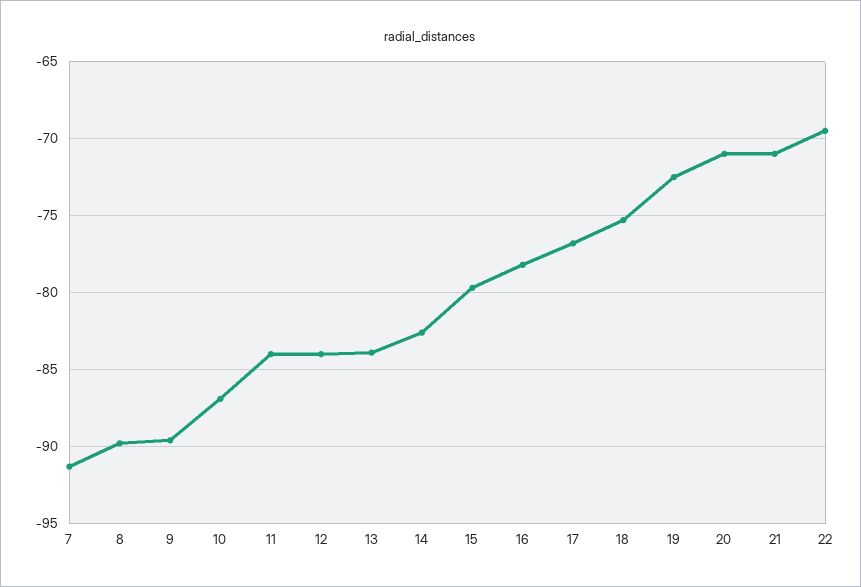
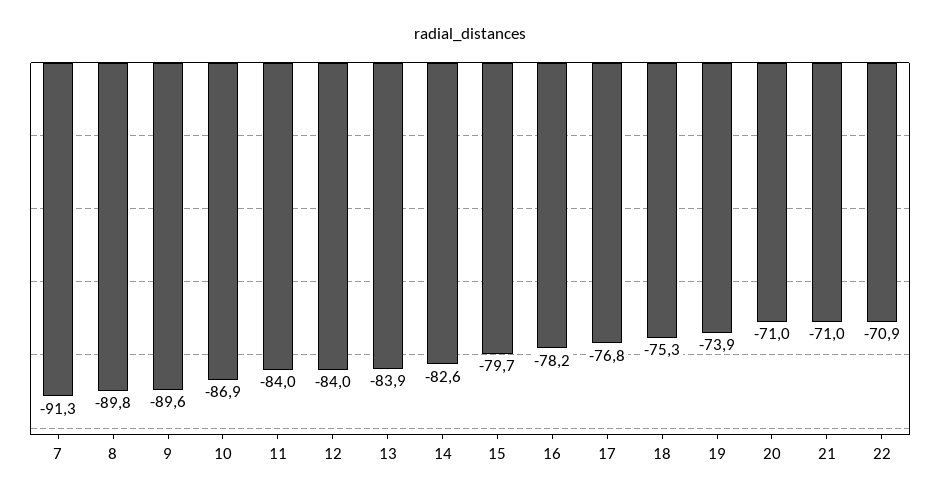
  {
    "7": -91.3,
    "8": -89.8,
    "9": -89.6,
    "10": -86.9,
    "11": -84,
    "12": -84,
    "13": -83.9,
    "14": -82.6,
    "15": -79.7,
    "16": -78.2,
    "17": -76.8,
    "18": -75.3,
-   "19": -72.5,
+   "19": -73.9,
    "20": -71,
    "21": -71,
-   "22": -69.5
+   "22": -70.9
  }

